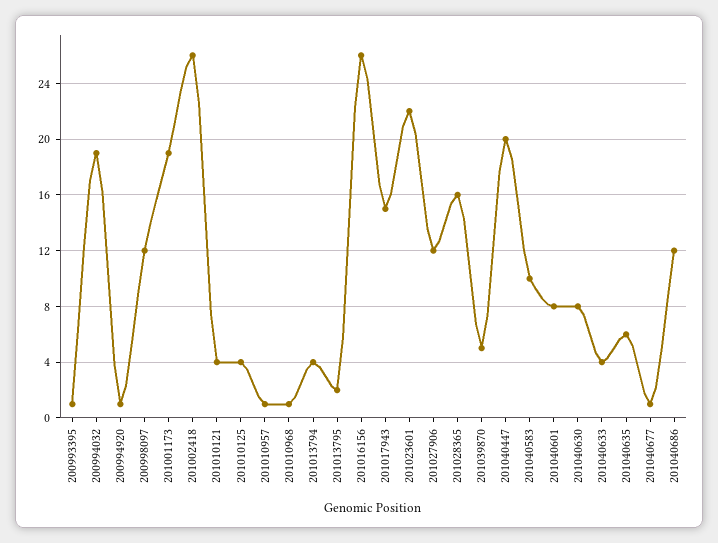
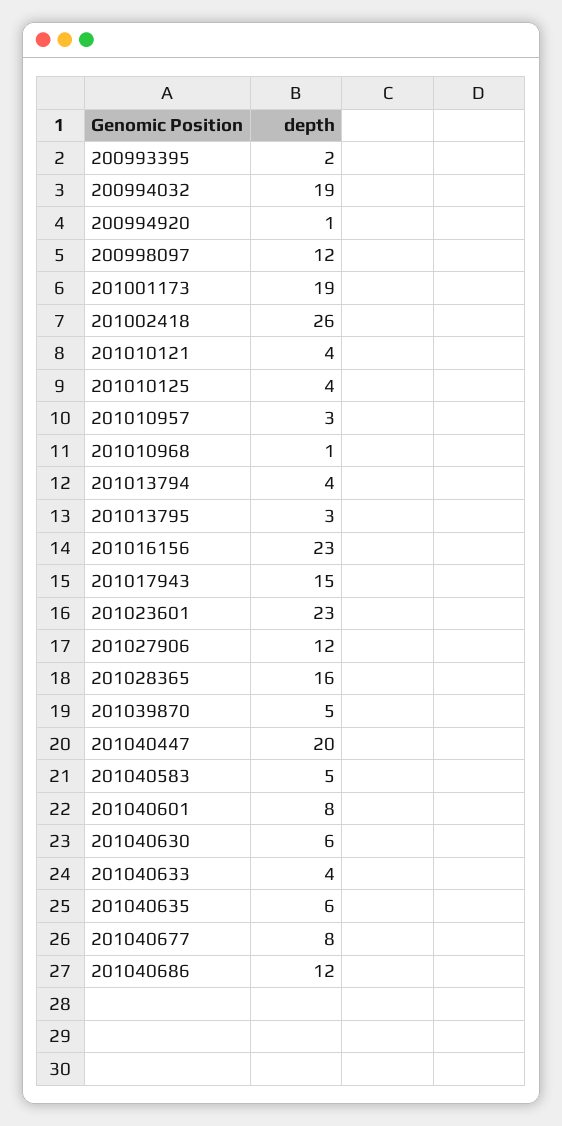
  {
-   "200993395": 1,
+   "200993395": 2,
    "200994032": 19,
    "200994920": 1,
    "200998097": 12,
    "201001173": 19,
    "201002418": 26,
    "201010121": 4,
    "201010125": 4,
-   "201010957": 1,
+   "201010957": 3,
    "201010968": 1,
    "201013794": 4,
-   "201013795": 2,
+   "201013795": 3,
-   "201016156": 26,
+   "201016156": 23,
    "201017943": 15,
-   "201023601": 22,
+   "201023601": 23,
    "201027906": 12,
    "201028365": 16,
    "201039870": 5,
    "201040447": 20,
-   "201040583": 10,
+   "201040583": 5,
    "201040601": 8,
-   "201040630": 8,
+   "201040630": 6,
    "201040633": 4,
    "201040635": 6,
-   "201040677": 1,
+   "201040677": 8,
    "201040686": 12
  }

